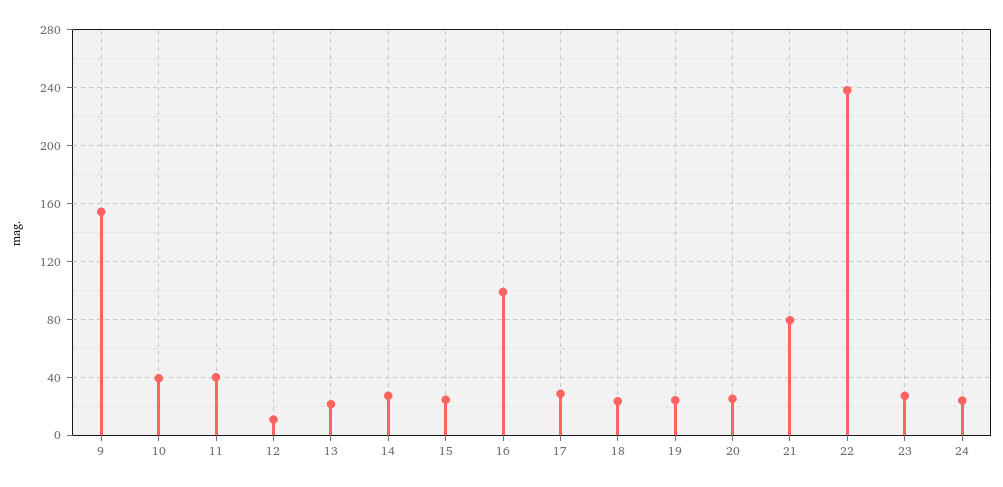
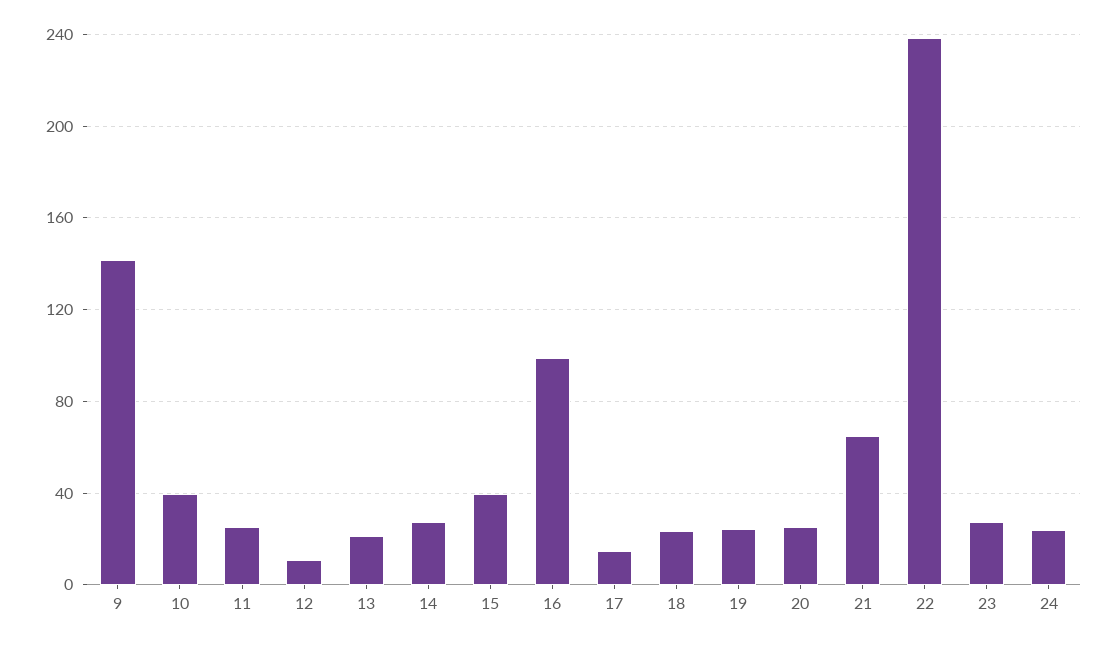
  {
-   "9": 155,
+   "9": 140,
    "10": 40,
-   "11": 40,
+   "11": 25,
    "12": 10,
    "13": 20,
    "14": 25,
-   "15": 25,
+   "15": 40,
    "16": 100,
-   "17": 30,
+   "17": 15,
    "18": 25,
    "19": 25,
    "20": 25,
-   "21": 80,
+   "21": 65,
    "22": 240,
    "23": 25,
    "24": 25
  }

